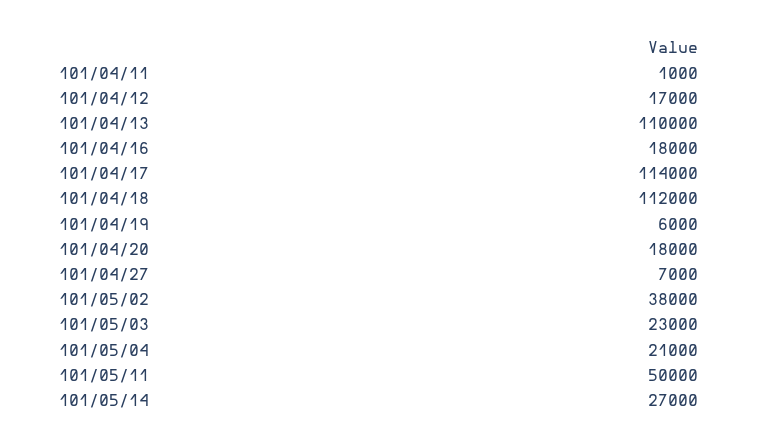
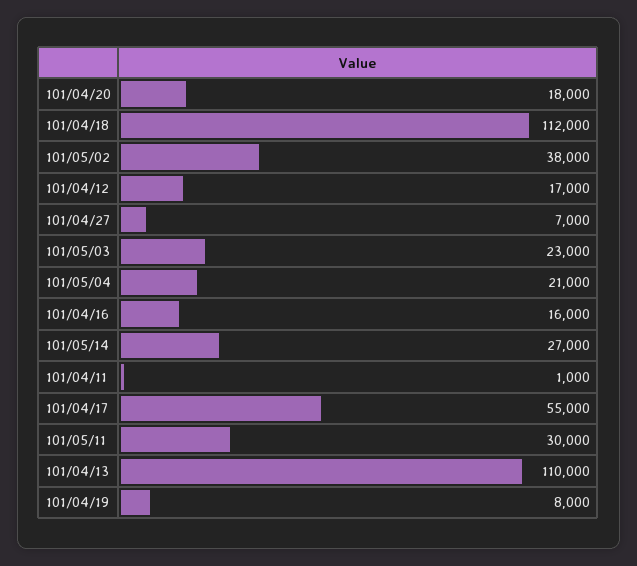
  {
    "101/04/11": 1000,
    "101/04/12": 17000,
    "101/04/13": 110000,
-   "101/04/16": 18000,
+   "101/04/16": 16000,
-   "101/04/17": 114000,
+   "101/04/17": 55000,
    "101/04/18": 112000,
-   "101/04/19": 6000,
+   "101/04/19": 8000,
    "101/04/20": 18000,
    "101/04/27": 7000,
    "101/05/02": 38000,
    "101/05/03": 23000,
    "101/05/04": 21000,
-   "101/05/11": 50000,
+   "101/05/11": 30000,
    "101/05/14": 27000
  }

